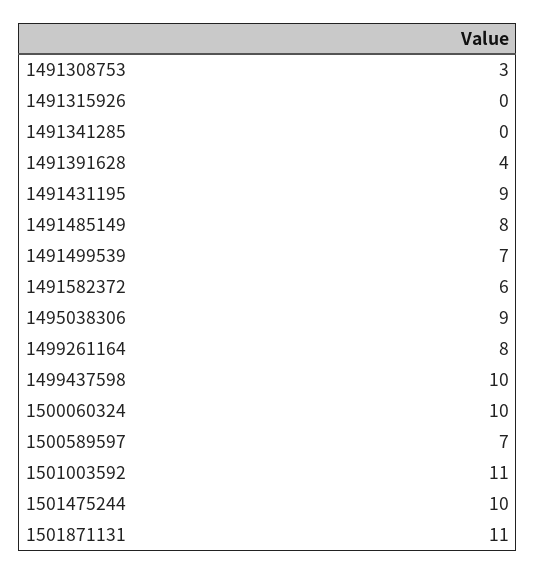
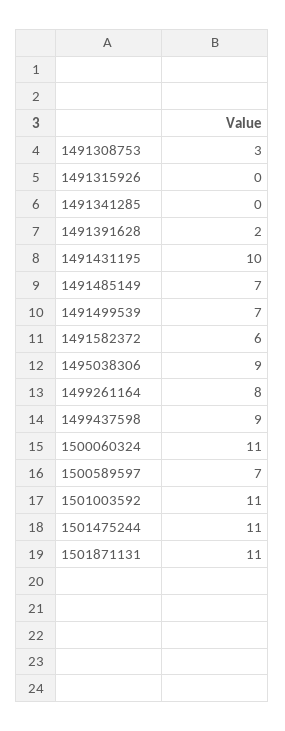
  {
    "1491308753": 3,
    "1491315926": 0,
    "1491341285": 0,
-   "1491391628": 4,
+   "1491391628": 2,
-   "1491431195": 9,
+   "1491431195": 10,
-   "1491485149": 8,
+   "1491485149": 7,
    "1491499539": 7,
    "1491582372": 6,
    "1495038306": 9,
    "1499261164": 8,
-   "1499437598": 10,
+   "1499437598": 9,
-   "1500060324": 10,
+   "1500060324": 11,
    "1500589597": 7,
    "1501003592": 11,
-   "1501475244": 10,
+   "1501475244": 11,
    "1501871131": 11
  }

